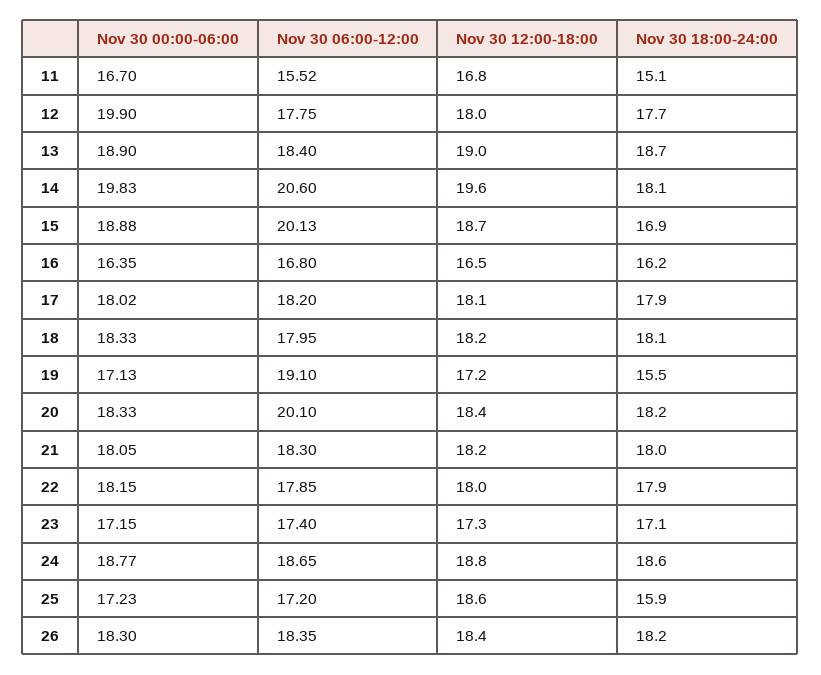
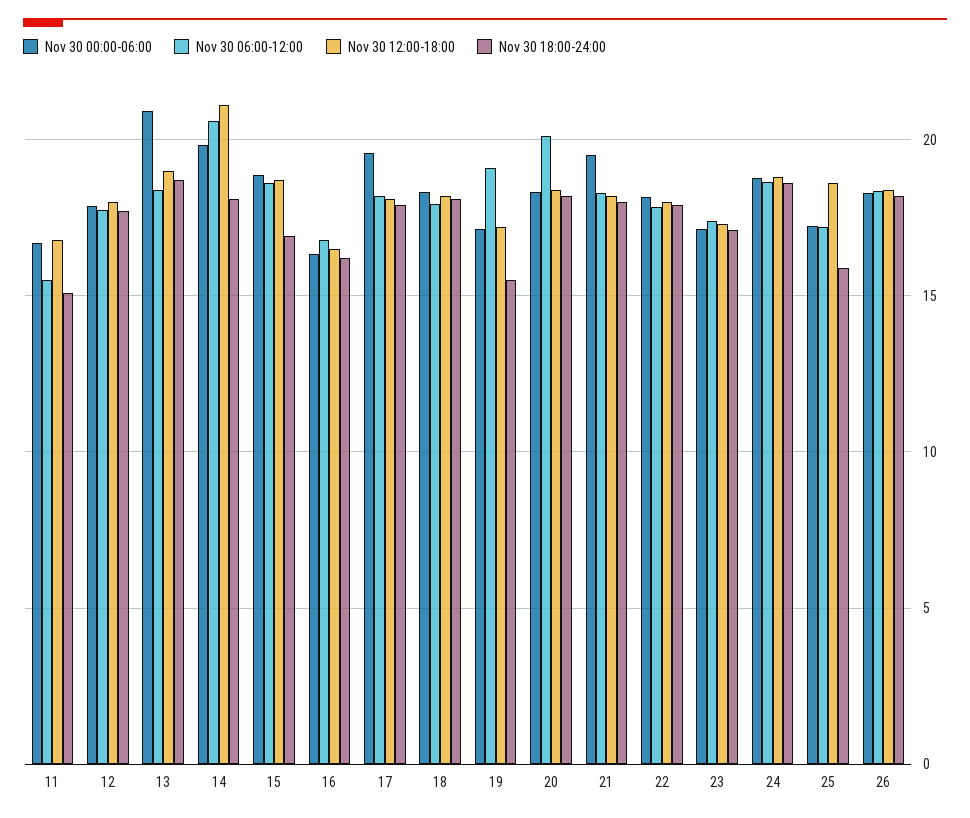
  {
    "Nov 30 00:00-06:00": {
      "11": 16.7,
-     "12": 19.9,
+     "12": 18,
-     "13": 18.9,
+     "13": 21,
      "14": 19.83,
      "15": 18.88,
      "16": 16.35,
-     "17": 18.02,
+     "17": 19.5,
      "18": 18.33,
      "19": 17.13,
      "20": 18.33,
-     "21": 18.05,
+     "21": 19.5,
      "22": 18.15,
      "23": 17.15,
      "24": 18.77,
      "25": 17.23,
      "26": 18.3
    },
    "Nov 30 06:00-12:00": {
      "11": 15.52,
      "12": 17.75,
      "13": 18.4,
      "14": 20.6,
-     "15": 20.13,
+     "15": 18.5,
      "16": 16.8,
      "17": 18.2,
      "18": 17.95,
      "19": 19.1,
      "20": 20.1,
      "21": 18.3,
      "22": 17.85,
      "23": 17.4,
      "24": 18.65,
      "25": 17.2,
      "26": 18.35
    },
    "Nov 30 12:00-18:00": {
      "11": 16.8,
      "12": 18,
      "13": 19,
-     "14": 19.6,
+     "14": 21,
      "15": 18.7,
      "16": 16.5,
      "17": 18.1,
      "18": 18.2,
      "19": 17.2,
      "20": 18.4,
      "21": 18.2,
      "22": 18,
      "23": 17.3,
      "24": 18.8,
      "25": 18.6,
      "26": 18.4
    },
    "Nov 30 18:00-24:00": {
      "11": 15.1,
      "12": 17.7,
      "13": 18.7,
      "14": 18.1,
      "15": 16.9,
      "16": 16.2,
      "17": 17.9,
      "18": 18.1,
      "19": 15.5,
      "20": 18.2,
      "21": 18,
      "22": 17.9,
      "23": 17.1,
      "24": 18.6,
      "25": 15.9,
      "26": 18.2
    }
  }

